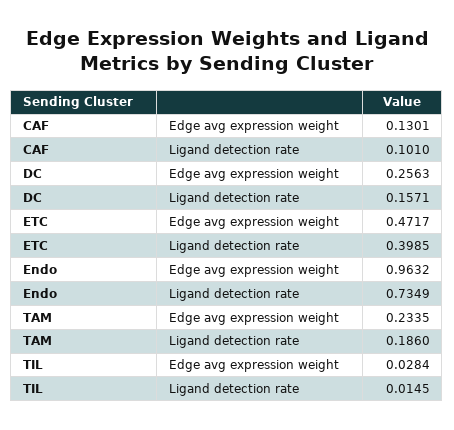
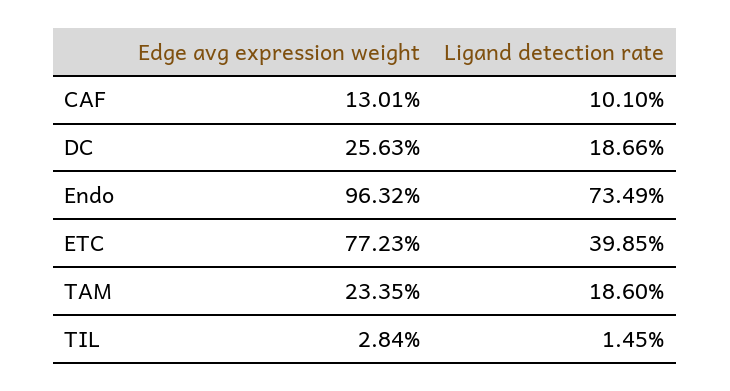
  {
    "CAF": {
      "Edge avg expression weight": 0.1301,
      "Ligand detection rate": 0.101
    },
    "DC": {
      "Edge avg expression weight": 0.2563,
-     "Ligand detection rate": 0.1571
+     "Ligand detection rate": 0.1866
    },
    "ETC": {
-     "Edge avg expression weight": 0.4717,
+     "Edge avg expression weight": 0.7723,
      "Ligand detection rate": 0.3985
    },
    "Endo": {
      "Edge avg expression weight": 0.9632,
      "Ligand detection rate": 0.7349
    },
    "TAM": {
      "Edge avg expression weight": 0.2335,
      "Ligand detection rate": 0.186
    },
    "TIL": {
      "Edge avg expression weight": 0.0284,
      "Ligand detection rate": 0.0145
    }
  }

